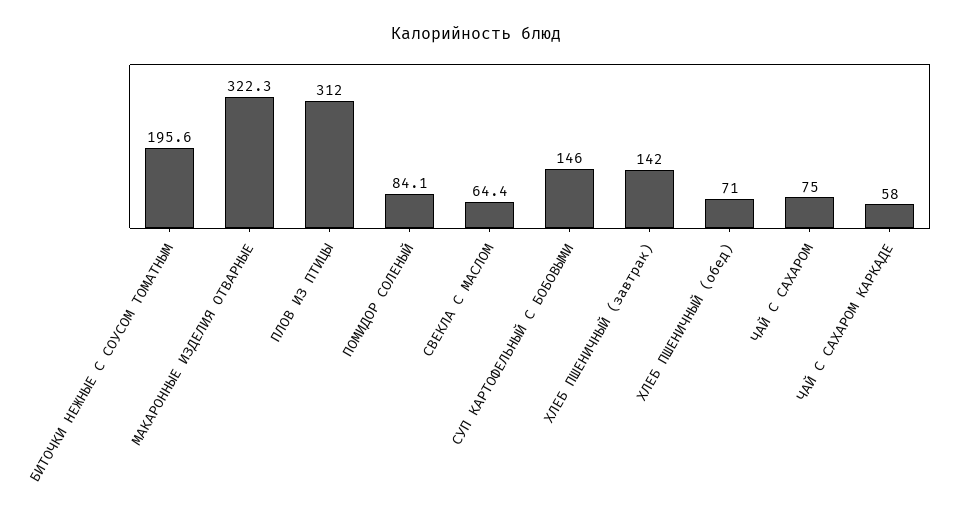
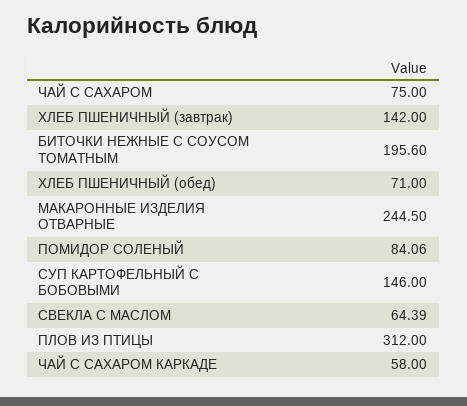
  {
    "БИТОЧКИ НЕЖНЫЕ С СОУСОМ ТОМАТНЫМ": 195.6,
-   "МАКАРОННЫЕ ИЗДЕЛИЯ ОТВАРНЫЕ": 322.3,
+   "МАКАРОННЫЕ ИЗДЕЛИЯ ОТВАРНЫЕ": 244.5,
    "ПЛОВ ИЗ ПТИЦЫ": 312,
    "ПОМИДОР СОЛЕНЫЙ": 84.06,
    "СВЕКЛА С МАСЛОМ": 64.39,
    "СУП КАРТОФЕЛЬНЫЙ С БОБОВЫМИ": 146,
    "ХЛЕБ ПШЕНИЧНЫЙ (завтрак)": 142,
    "ХЛЕБ ПШЕНИЧНЫЙ (обед)": 71,
    "ЧАЙ С САХАРОМ": 75,
    "ЧАЙ С САХАРОМ КАРКАДЕ": 58
  }

